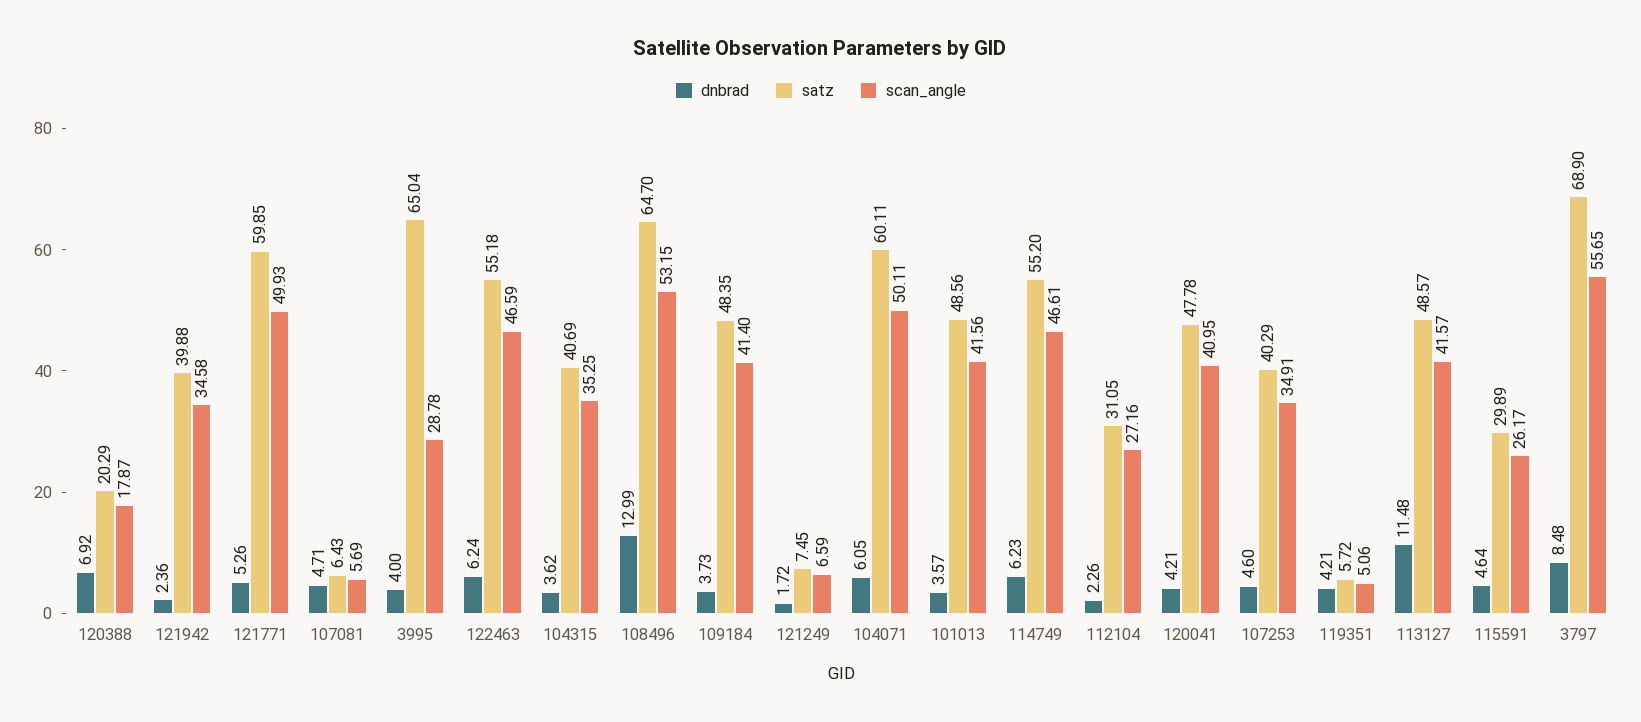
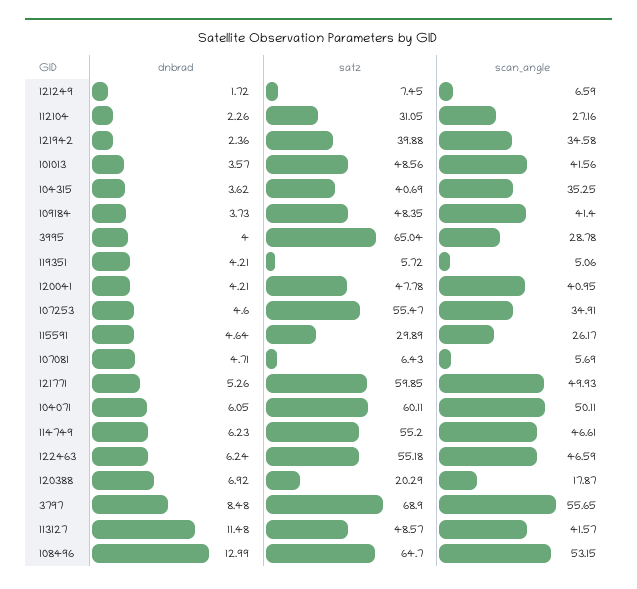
  {
    "dnbrad": {
      "120388": 6.92,
      "121942": 2.36,
      "121771": 5.26,
      "107081": 4.71,
      "3995": 4,
      "122463": 6.24,
      "104315": 3.62,
      "108496": 12.99,
      "109184": 3.73,
      "121249": 1.72,
      "104071": 6.05,
      "101013": 3.57,
      "114749": 6.23,
      "112104": 2.26,
      "120041": 4.21,
      "107253": 4.6,
      "119351": 4.21,
      "113127": 11.48,
      "115591": 4.64,
      "3797": 8.48
    },
    "satz": {
      "120388": 20.29,
      "121942": 39.88,
      "121771": 59.85,
      "107081": 6.43,
      "3995": 65.04,
      "122463": 55.18,
      "104315": 40.69,
      "108496": 64.7,
      "109184": 48.35,
      "121249": 7.45,
      "104071": 60.11,
      "101013": 48.56,
      "114749": 55.2,
      "112104": 31.05,
      "120041": 47.78,
-     "107253": 40.29,
+     "107253": 55.47,
      "119351": 5.72,
      "113127": 48.57,
      "115591": 29.89,
      "3797": 68.9
    },
    "scan_angle": {
      "120388": 17.87,
      "121942": 34.58,
      "121771": 49.93,
      "107081": 5.69,
      "3995": 28.78,
      "122463": 46.59,
      "104315": 35.25,
      "108496": 53.15,
      "109184": 41.4,
      "121249": 6.59,
      "104071": 50.11,
      "101013": 41.56,
      "114749": 46.61,
      "112104": 27.16,
      "120041": 40.95,
      "107253": 34.91,
      "119351": 5.06,
      "113127": 41.57,
      "115591": 26.17,
      "3797": 55.65
    }
  }

